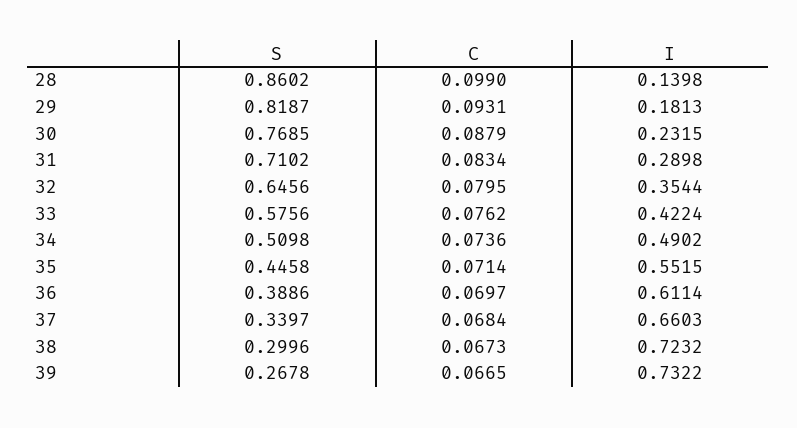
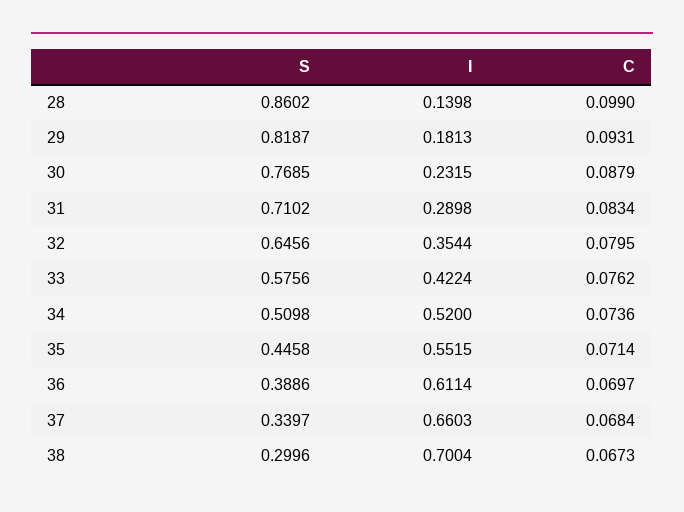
  {
    "S": {
      "28": 0.8602,
      "29": 0.8187,
      "30": 0.7685,
      "31": 0.7102,
      "32": 0.6456,
      "33": 0.5756,
      "34": 0.5098,
      "35": 0.4458,
      "36": 0.3886,
      "37": 0.3397,
-     "38": 0.2996,
+     "38": 0.2996
-     "39": 0.2678
    },
    "C": {
      "28": 0.099,
      "29": 0.0931,
      "30": 0.0879,
      "31": 0.0834,
      "32": 0.0795,
      "33": 0.0762,
      "34": 0.0736,
      "35": 0.0714,
      "36": 0.0697,
      "37": 0.0684,
-     "38": 0.0673,
+     "38": 0.0673
-     "39": 0.0665
    },
    "I": {
      "28": 0.1398,
      "29": 0.1813,
      "30": 0.2315,
      "31": 0.2898,
      "32": 0.3544,
      "33": 0.4224,
-     "34": 0.4902,
+     "34": 0.52,
      "35": 0.5515,
      "36": 0.6114,
      "37": 0.6603,
-     "38": 0.7232,
+     "38": 0.7004
-     "39": 0.7322
    }
  }

